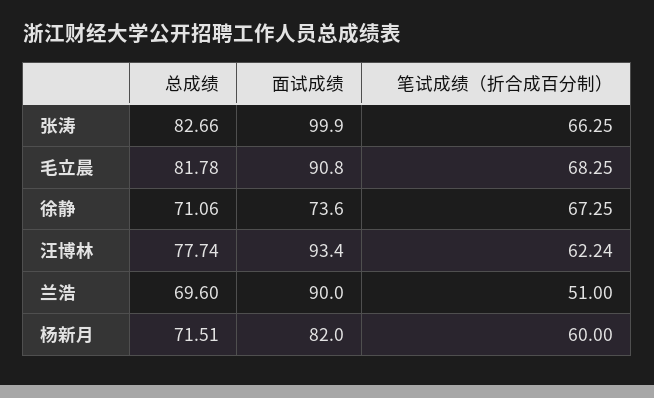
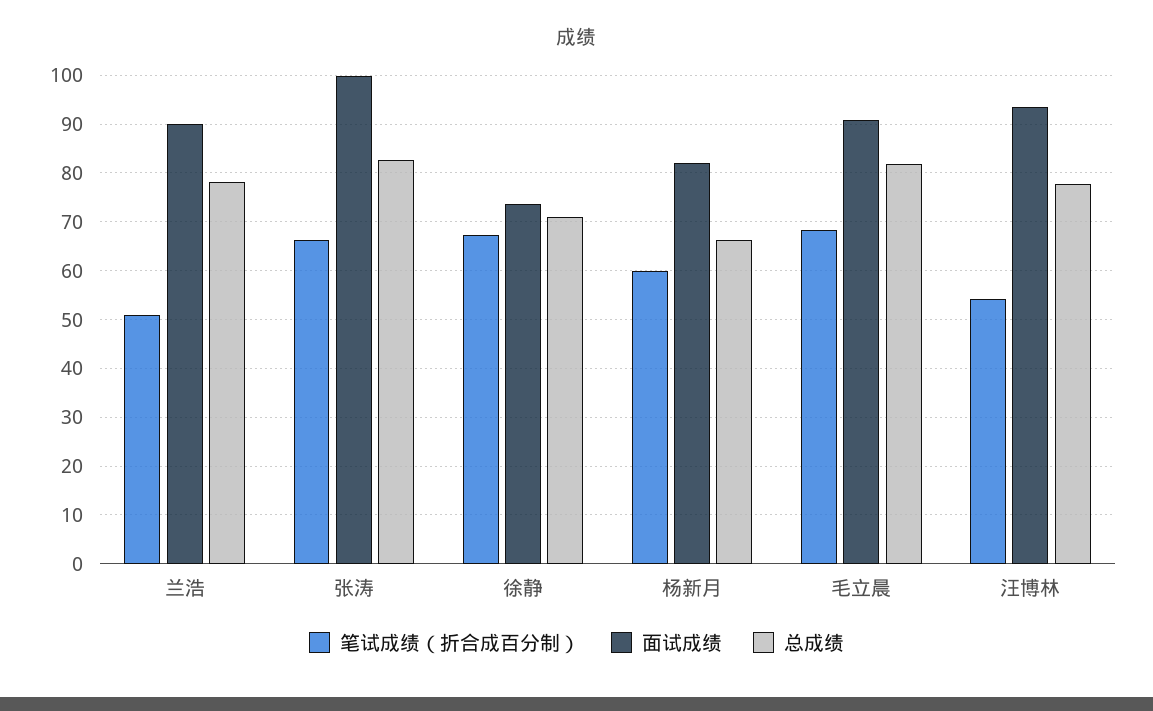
  {
    "总成绩": {
      "张涛": 82.66,
      "毛立晨": 81.78,
      "徐静": 71.06,
      "汪博林": 77.74,
-     "兰浩": 69.6,
+     "兰浩": 78,
-     "杨新月": 71.51
+     "杨新月": 66
    },
    "面试成绩": {
      "张涛": 99.9,
      "毛立晨": 90.8,
      "徐静": 73.6,
      "汪博林": 93.4,
      "兰浩": 90,
      "杨新月": 82
    },
    "笔试成绩（折合成百分制）": {
      "张涛": 66.25,
      "毛立晨": 68.25,
      "徐静": 67.25,
-     "汪博林": 62.24,
+     "汪博林": 54,
      "兰浩": 51,
      "杨新月": 60
    }
  }

